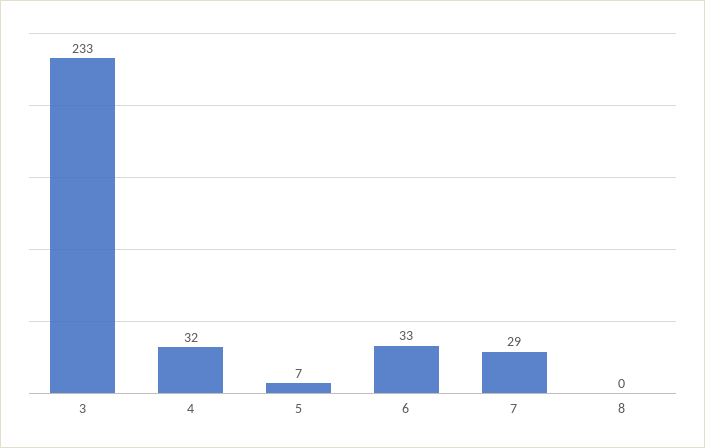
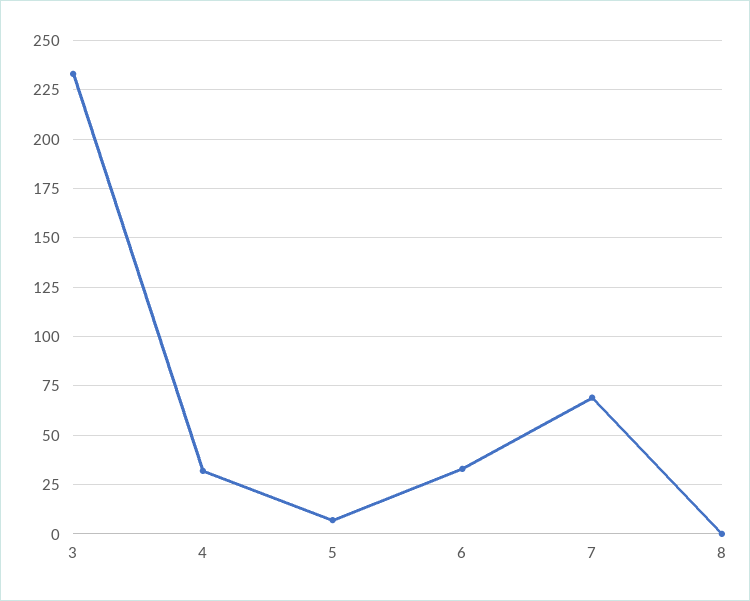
  {
    "3": 233,
    "4": 32,
    "5": 7,
    "6": 33,
-   "7": 29,
+   "7": 70,
    "8": 0
  }

